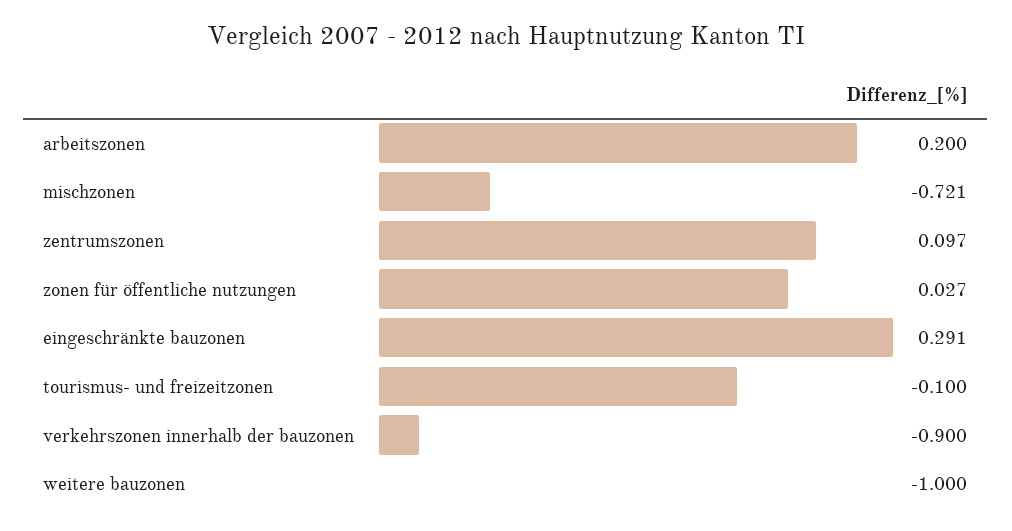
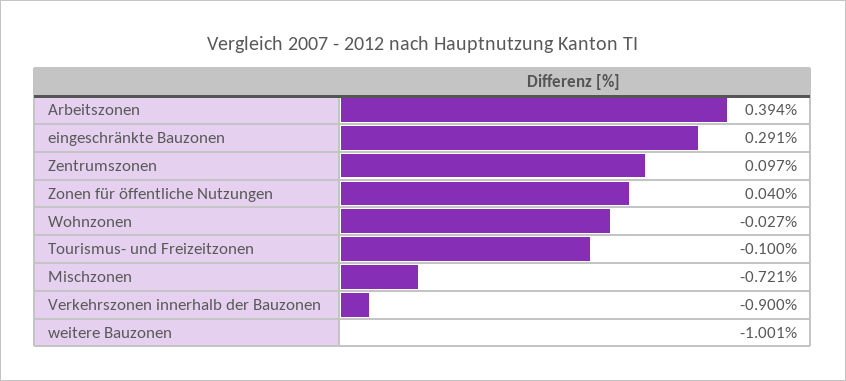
  {
-   "arbeitszonen": 0.2,
+   "arbeitszonen": 0.394,
    "mischzonen": -0.721,
    "zentrumszonen": 0.097,
-   "zonen für öffentliche nutzungen": 0.027,
+   "zonen für öffentliche nutzungen": 0.04,
    "eingeschränkte bauzonen": 0.291,
    "tourismus- und freizeitzonen": -0.1,
    "verkehrszonen innerhalb der bauzonen": -0.9,
-   "weitere bauzonen": -1
+   "weitere bauzonen": -1.001,
+   "Wohnzonen": -0.027
  }

